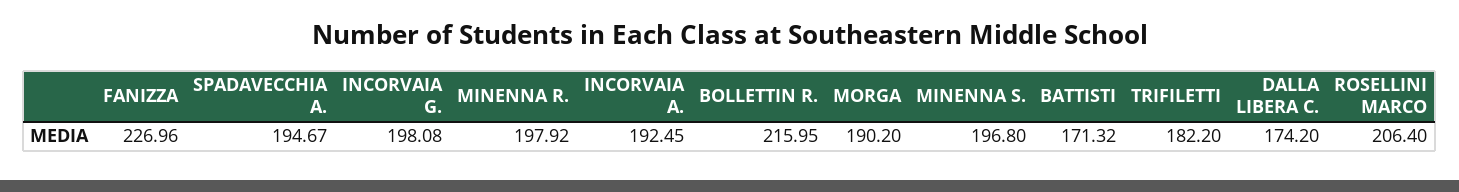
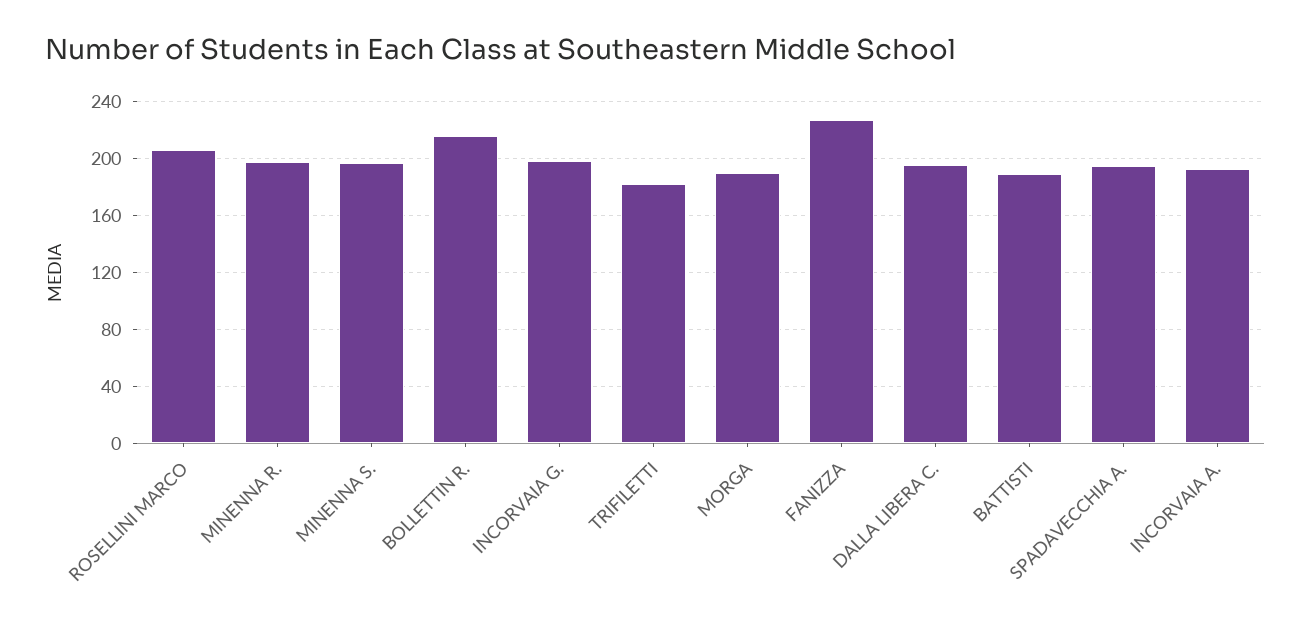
  {
    "FANIZZA": 226.96,
    "SPADAVECCHIA A.": 194.67,
    "INCORVAIA G.": 198.08,
    "MINENNA R.": 197.92,
    "INCORVAIA A.": 192.45,
    "BOLLETTIN R.": 215.95,
    "MORGA": 190.2,
    "MINENNA S.": 196.8,
-   "BATTISTI": 171.32,
+   "BATTISTI": 190,
    "TRIFILETTI": 182.2,
-   "DALLA LIBERA C.": 174.2,
+   "DALLA LIBERA C.": 195,
    "ROSELLINI MARCO": 206.4
  }

